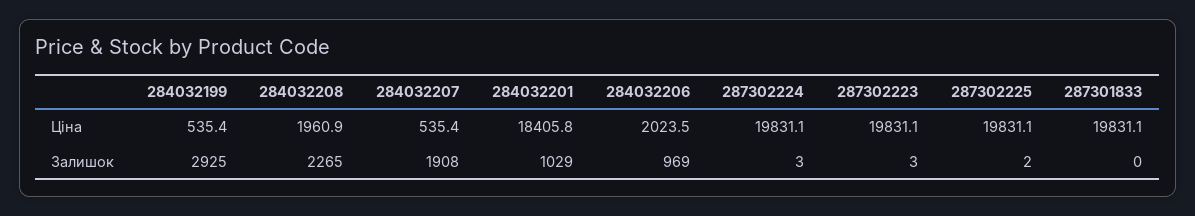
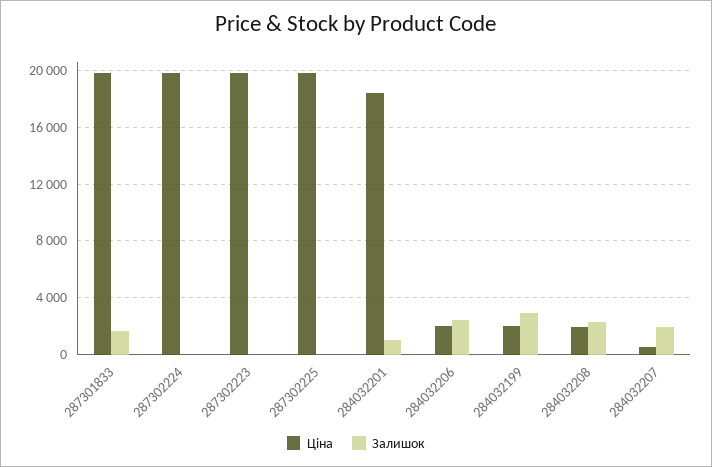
  {
    "Ціна": {
-     "284032199": 535.4,
+     "284032199": 2000,
      "284032208": 1960.9,
      "284032207": 535.4,
      "284032201": 18405.8,
      "284032206": 2023.5,
      "287302224": 19831.1,
      "287302223": 19831.1,
      "287302225": 19831.1,
      "287301833": 19831.1
    },
    "Залишок": {
      "284032199": 2925,
      "284032208": 2265,
      "284032207": 1908,
      "284032201": 1029,
-     "284032206": 969,
+     "284032206": 2500,
      "287302224": 3,
      "287302223": 3,
      "287302225": 2,
-     "287301833": 0
+     "287301833": 1500
    }
  }

